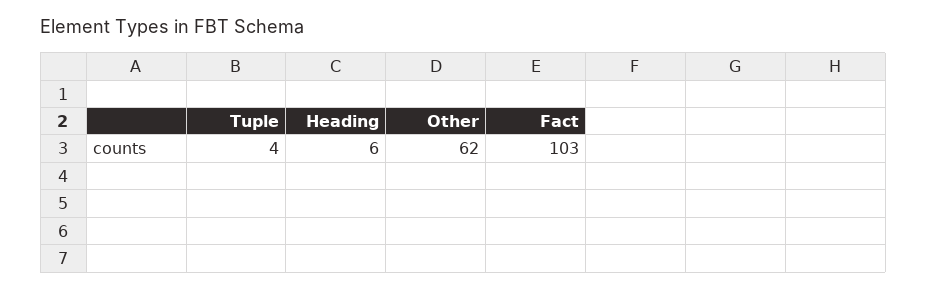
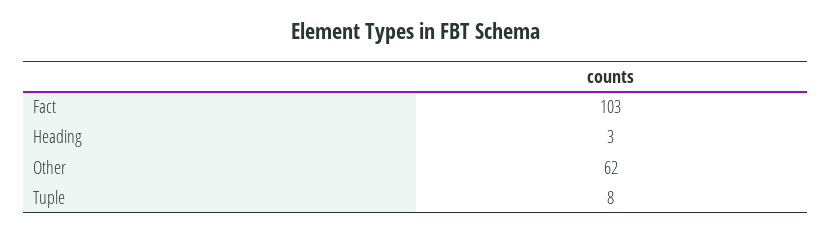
  {
-   "Tuple": 4,
+   "Tuple": 8,
-   "Heading": 6,
+   "Heading": 3,
    "Other": 62,
    "Fact": 103
  }

